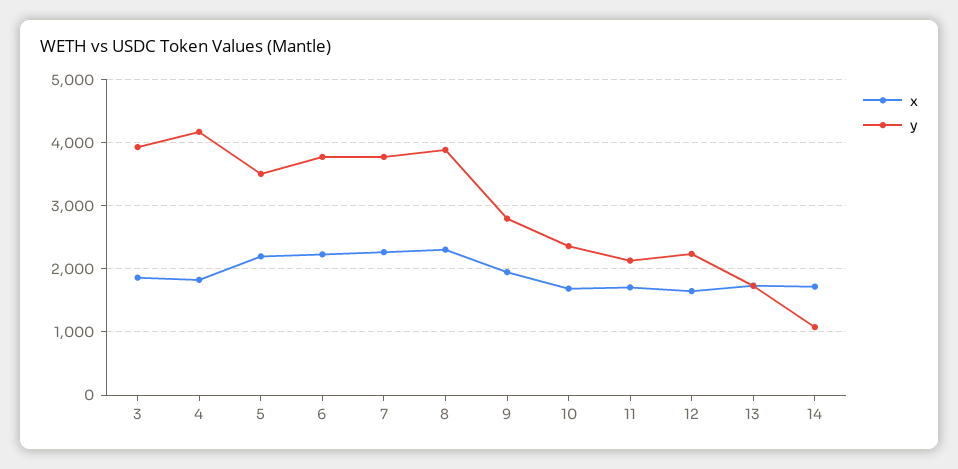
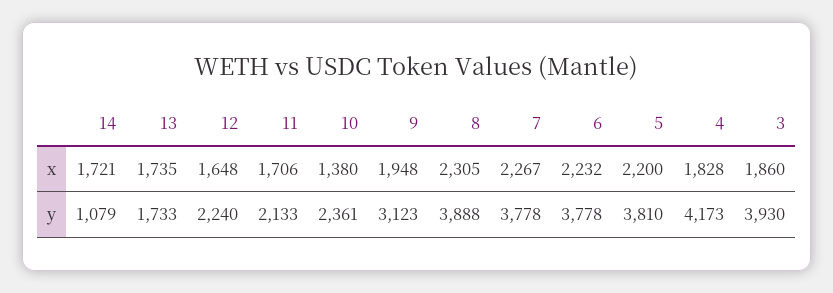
  {
    "x": {
      "3": 1860,
      "4": 1828,
      "5": 2200,
      "6": 2232,
      "7": 2267,
      "8": 2305,
      "9": 1948,
-     "10": 1700,
+     "10": 1380,
      "11": 1706,
      "12": 1648,
      "13": 1735,
      "14": 1721
    },
    "y": {
      "3": 3930,
      "4": 4173,
-     "5": 3500,
+     "5": 3810,
      "6": 3778,
      "7": 3778,
      "8": 3888,
-     "9": 2800,
+     "9": 3123,
      "10": 2361,
      "11": 2133,
      "12": 2240,
      "13": 1733,
      "14": 1079
    }
  }

